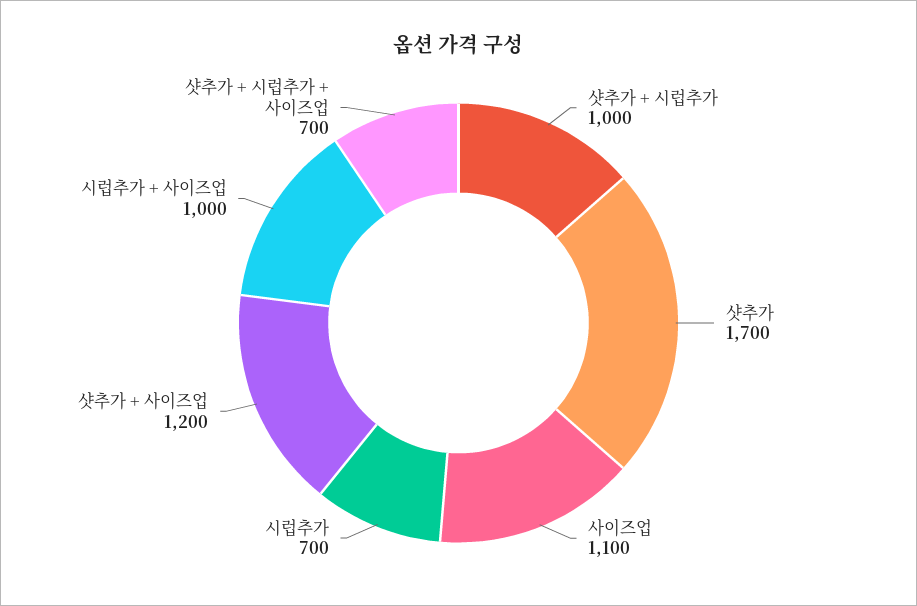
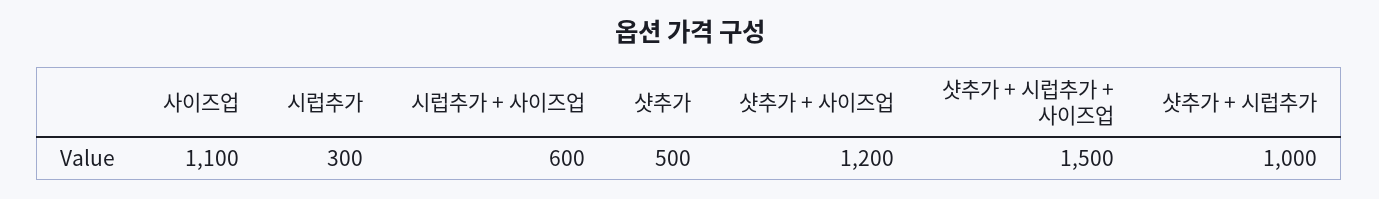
  {
    "샷추가 + 시럽추가": 1000,
-   "샷추가": 1700,
+   "샷추가": 500,
    "사이즈업": 1100,
-   "시럽추가": 700,
+   "시럽추가": 300,
    "샷추가 + 사이즈업": 1200,
-   "시럽추가 + 사이즈업": 1000,
+   "시럽추가 + 사이즈업": 600,
-   "샷추가 + 시럽추가 + 사이즈업": 700
+   "샷추가 + 시럽추가 + 사이즈업": 1500
  }

